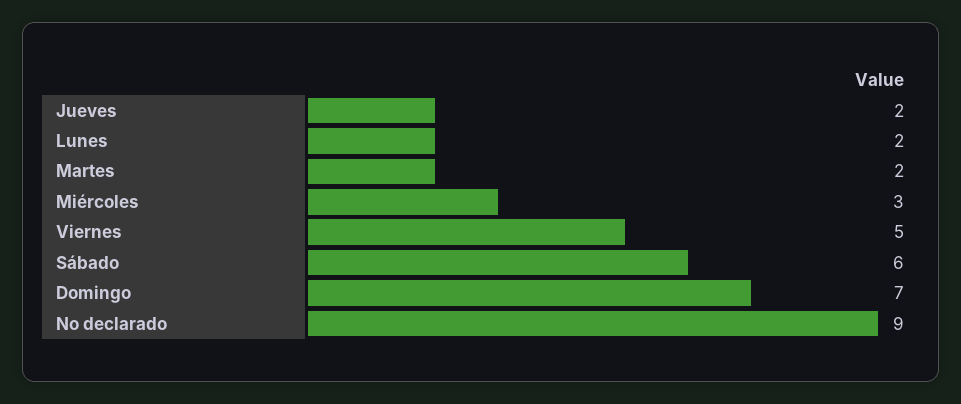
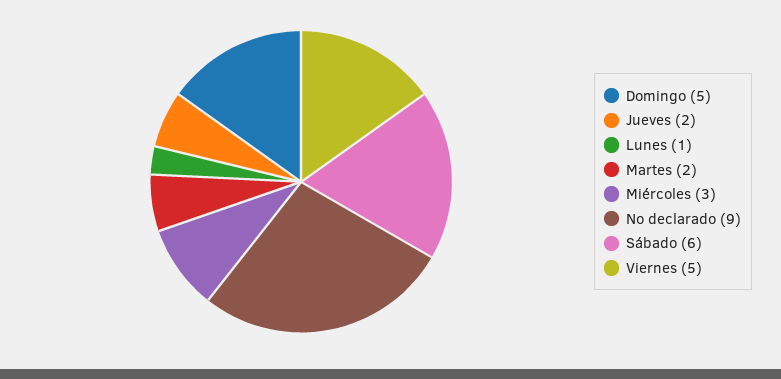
  {
    "Jueves": 2,
-   "Lunes": 2,
+   "Lunes": 1,
    "Martes": 2,
    "Miércoles": 3,
    "Viernes": 5,
    "Sábado": 6,
-   "Domingo": 7,
+   "Domingo": 5,
    "No declarado": 9
  }

